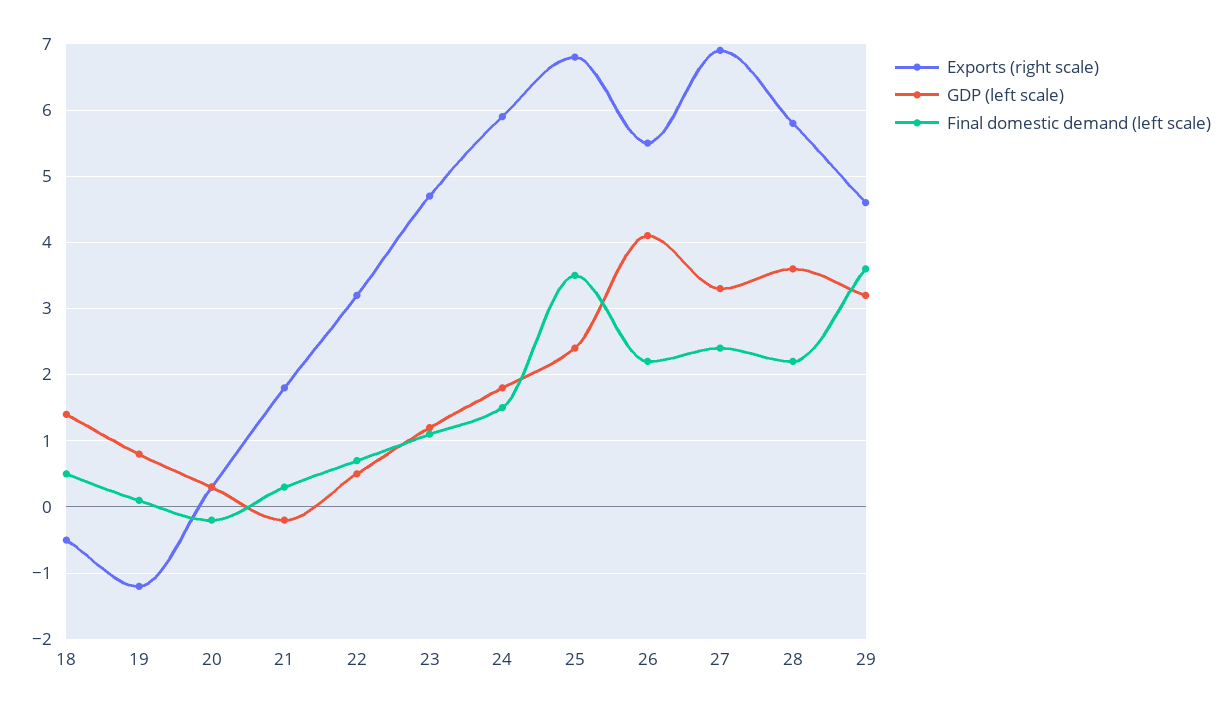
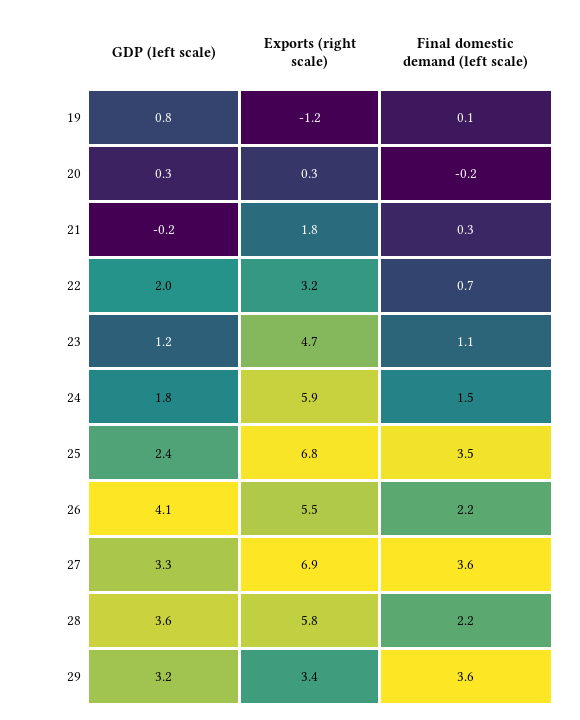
  {
    "Exports (right scale)": {
-     "18": -0.5,
      "19": -1.2,
      "20": 0.3,
      "21": 1.8,
      "22": 3.2,
      "23": 4.7,
      "24": 5.9,
      "25": 6.8,
      "26": 5.5,
      "27": 6.9,
      "28": 5.8,
-     "29": 4.6
+     "29": 3.4
    },
    "GDP (left scale)": {
-     "18": 1.4,
      "19": 0.8,
      "20": 0.3,
      "21": -0.2,
-     "22": 0.5,
+     "22": 2,
      "23": 1.2,
      "24": 1.8,
      "25": 2.4,
      "26": 4.1,
      "27": 3.3,
      "28": 3.6,
      "29": 3.2
    },
    "Final domestic demand (left scale)": {
-     "18": 0.5,
      "19": 0.1,
      "20": -0.2,
      "21": 0.3,
      "22": 0.7,
      "23": 1.1,
      "24": 1.5,
      "25": 3.5,
      "26": 2.2,
-     "27": 2.4,
+     "27": 3.6,
      "28": 2.2,
      "29": 3.6
    }
  }

